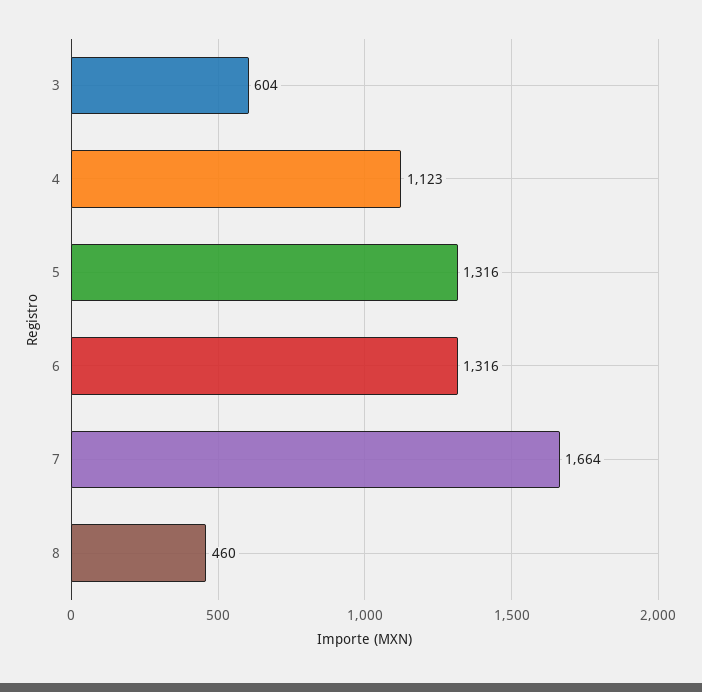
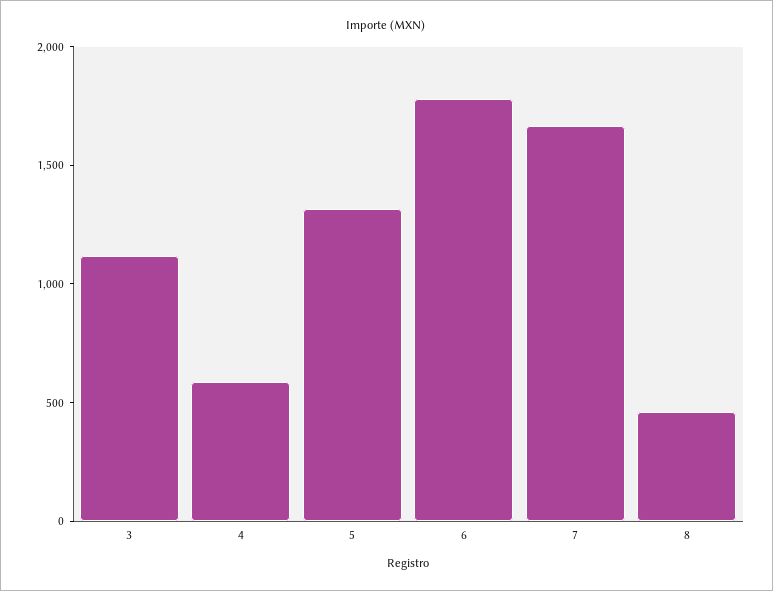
  {
-   "3": 604,
+   "3": 1100,
-   "4": 1123,
+   "4": 600,
    "5": 1316,
-   "6": 1316,
+   "6": 1800,
    "7": 1664,
    "8": 460
  }

